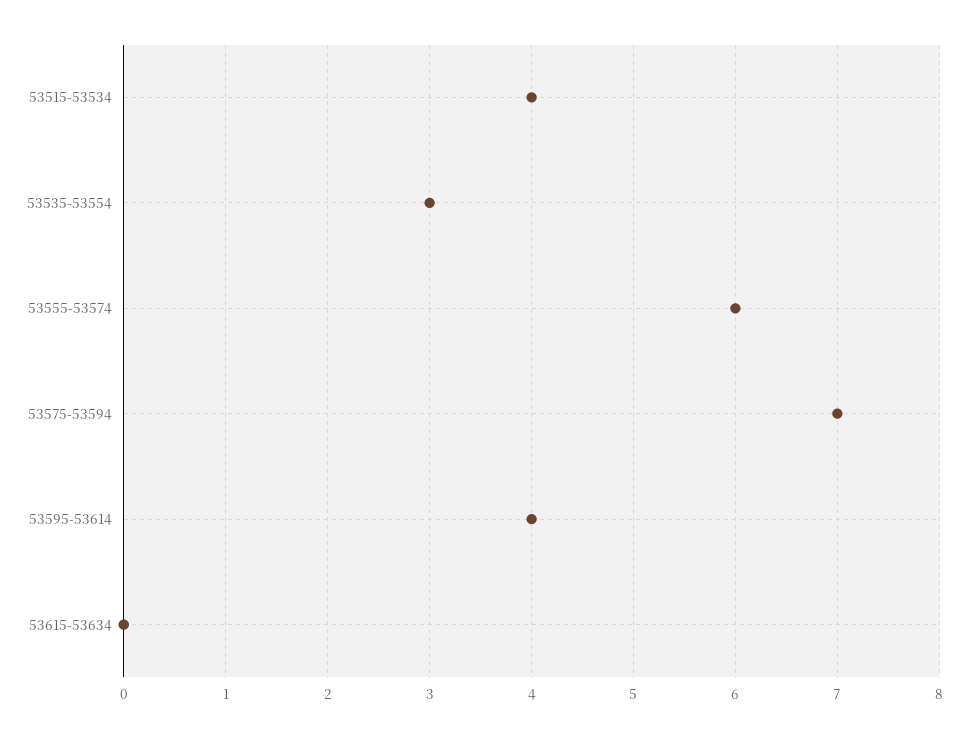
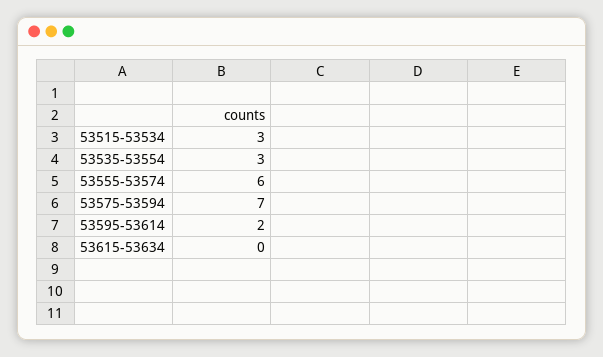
  {
-   "53515-53534": 4,
+   "53515-53534": 3,
    "53535-53554": 3,
    "53555-53574": 6,
    "53575-53594": 7,
-   "53595-53614": 4,
+   "53595-53614": 2,
    "53615-53634": 0
  }

